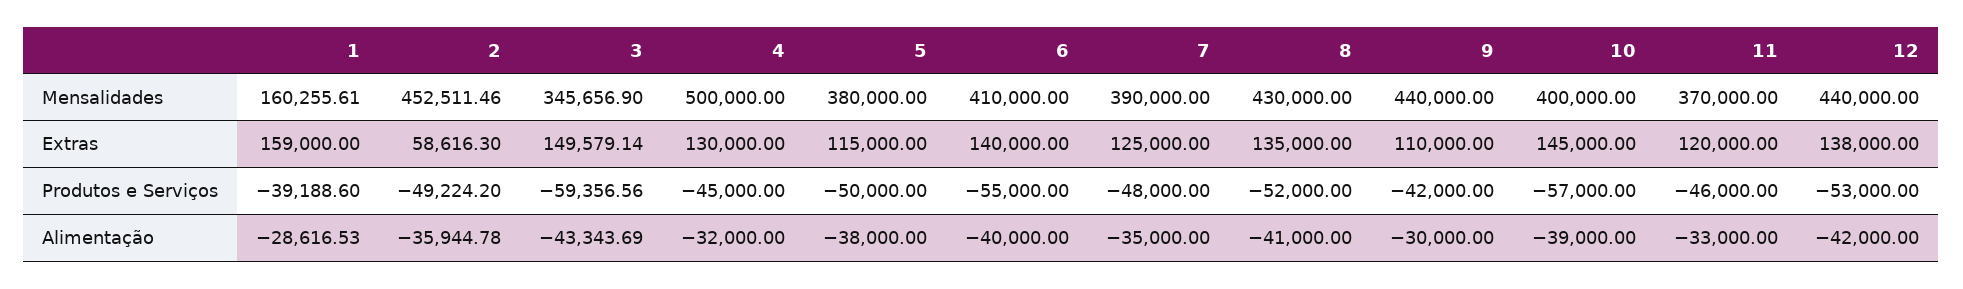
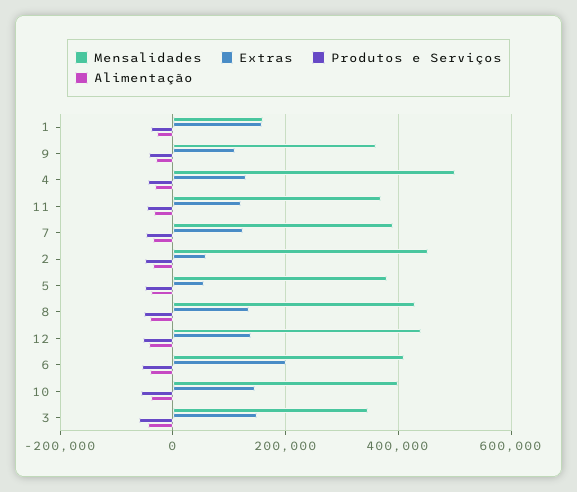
  {
    "Mensalidades": {
      "1": 160255.61,
      "2": 452511.46,
      "3": 345656.9,
      "4": 500000,
      "5": 380000,
      "6": 410000,
      "7": 390000,
      "8": 430000,
-     "9": 440000,
+     "9": 360000,
      "10": 400000,
      "11": 370000,
      "12": 440000
    },
    "Extras": {
      "1": 159000,
      "2": 58616.3,
      "3": 149579.14,
      "4": 130000,
-     "5": 115000,
+     "5": 60000,
-     "6": 140000,
+     "6": 200000,
      "7": 125000,
      "8": 135000,
      "9": 110000,
      "10": 145000,
      "11": 120000,
      "12": 138000
    },
    "Produtos e Serviços": {
      "1": -39188.6,
      "2": -49224.2,
      "3": -59356.56,
      "4": -45000,
      "5": -50000,
      "6": -55000,
      "7": -48000,
      "8": -52000,
      "9": -42000,
      "10": -57000,
      "11": -46000,
      "12": -53000
    },
    "Alimentação": {
      "1": -28616.53,
      "2": -35944.78,
      "3": -43343.69,
      "4": -32000,
      "5": -38000,
      "6": -40000,
      "7": -35000,
      "8": -41000,
      "9": -30000,
      "10": -39000,
      "11": -33000,
      "12": -42000
    }
  }

